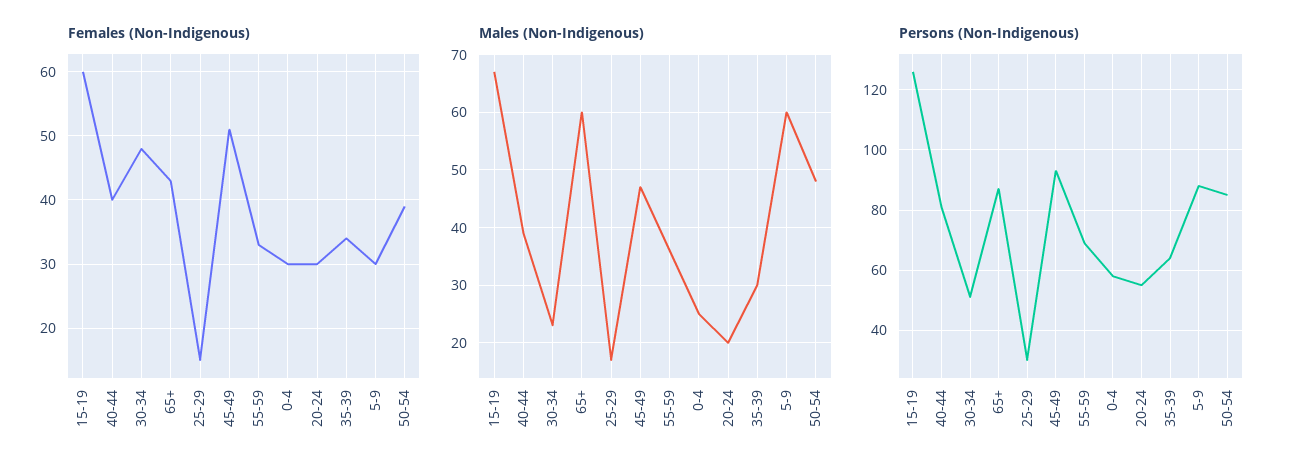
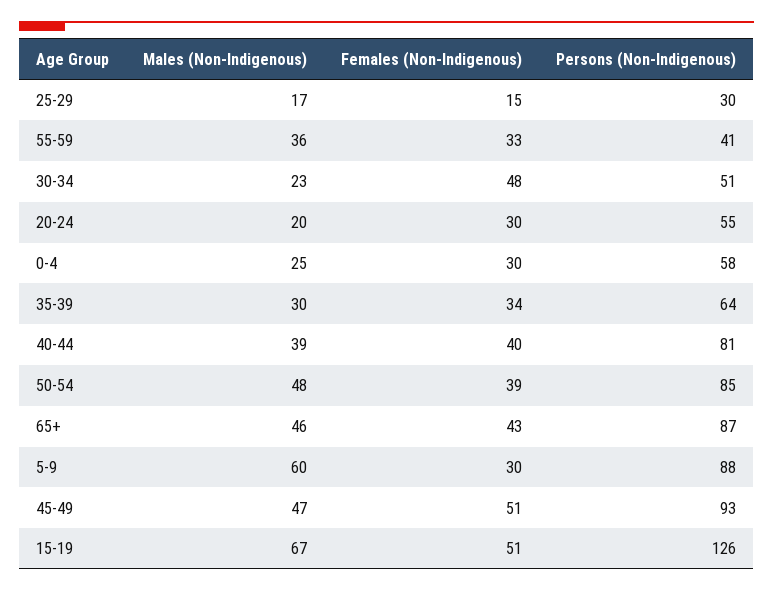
  {
    "Females (Non-Indigenous)": {
-     "15-19": 60,
+     "15-19": 51,
      "40-44": 40,
      "30-34": 48,
      "65+": 43,
      "25-29": 15,
      "45-49": 51,
      "55-59": 33,
      "0-4": 30,
      "20-24": 30,
      "35-39": 34,
      "5-9": 30,
      "50-54": 39
    },
    "Males (Non-Indigenous)": {
      "15-19": 67,
      "40-44": 39,
      "30-34": 23,
-     "65+": 60,
+     "65+": 46,
      "25-29": 17,
      "45-49": 47,
      "55-59": 36,
      "0-4": 25,
      "20-24": 20,
      "35-39": 30,
      "5-9": 60,
      "50-54": 48
    },
    "Persons (Non-Indigenous)": {
      "15-19": 126,
      "40-44": 81,
      "30-34": 51,
      "65+": 87,
      "25-29": 30,
      "45-49": 93,
-     "55-59": 70,
+     "55-59": 41,
      "0-4": 58,
      "20-24": 55,
      "35-39": 64,
      "5-9": 88,
      "50-54": 85
    }
  }

